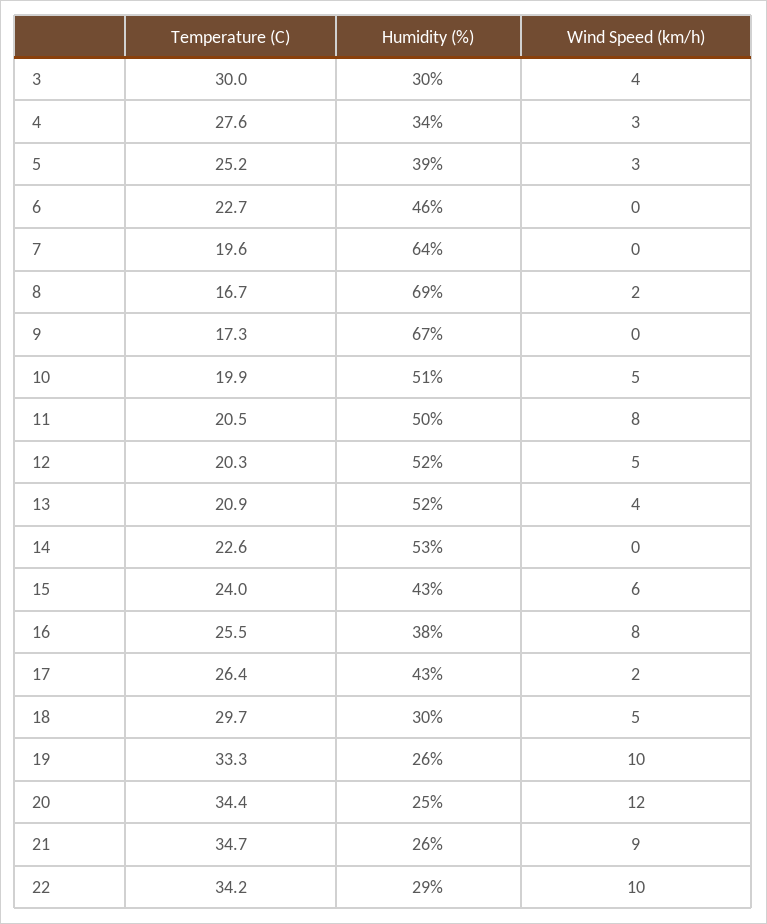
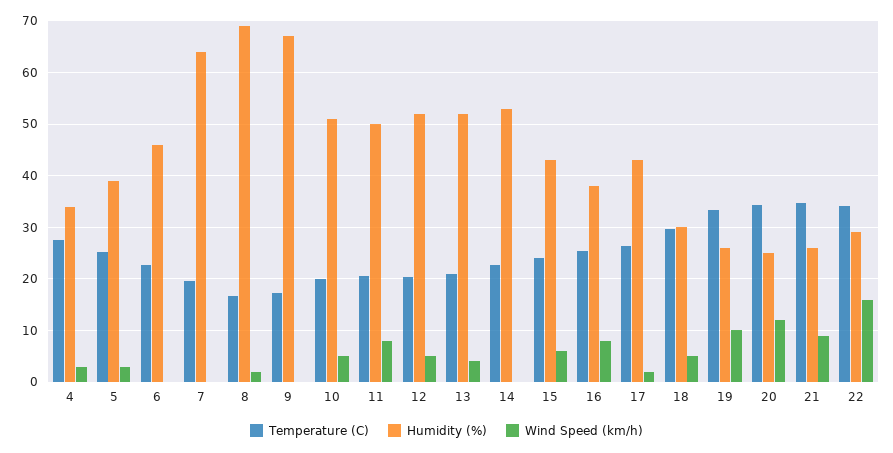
  {
    "Temperature (C)": {
-     "3": 30,
      "4": 27.6,
      "5": 25.2,
      "6": 22.7,
      "7": 19.6,
      "8": 16.7,
      "9": 17.3,
      "10": 19.9,
      "11": 20.5,
      "12": 20.3,
      "13": 20.9,
      "14": 22.6,
      "15": 24,
      "16": 25.5,
      "17": 26.4,
      "18": 29.7,
      "19": 33.3,
      "20": 34.4,
      "21": 34.7,
      "22": 34.2
    },
    "Humidity (%)": {
-     "3": 30,
      "4": 34,
      "5": 39,
      "6": 46,
      "7": 64,
      "8": 69,
      "9": 67,
      "10": 51,
      "11": 50,
      "12": 52,
      "13": 52,
      "14": 53,
      "15": 43,
      "16": 38,
      "17": 43,
      "18": 30,
      "19": 26,
      "20": 25,
      "21": 26,
      "22": 29
    },
    "Wind Speed (km/h)": {
-     "3": 4,
      "4": 3,
      "5": 3,
      "6": 0,
      "7": 0,
      "8": 2,
      "9": 0,
      "10": 5,
      "11": 8,
      "12": 5,
      "13": 4,
      "14": 0,
      "15": 6,
      "16": 8,
      "17": 2,
      "18": 5,
      "19": 10,
      "20": 12,
      "21": 9,
-     "22": 10
+     "22": 16
    }
  }

